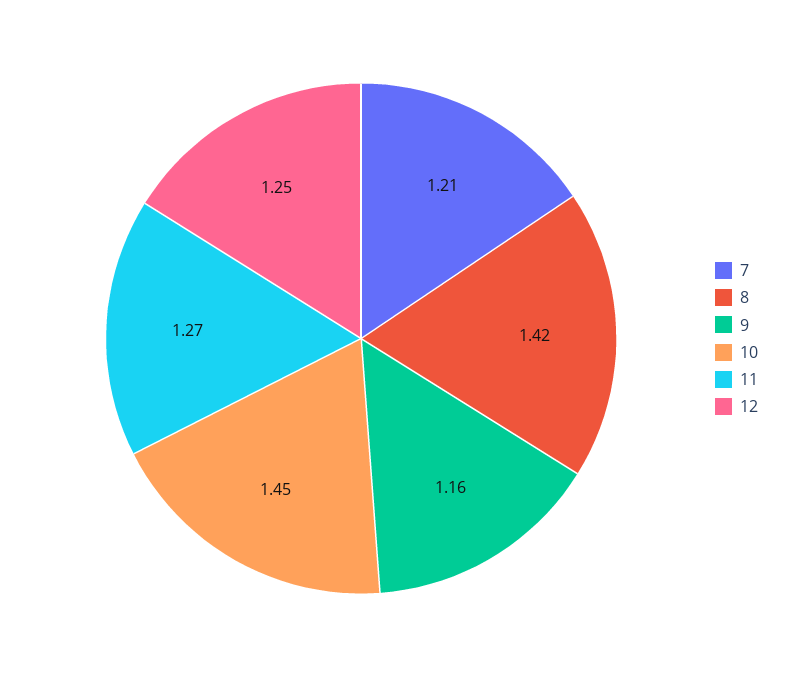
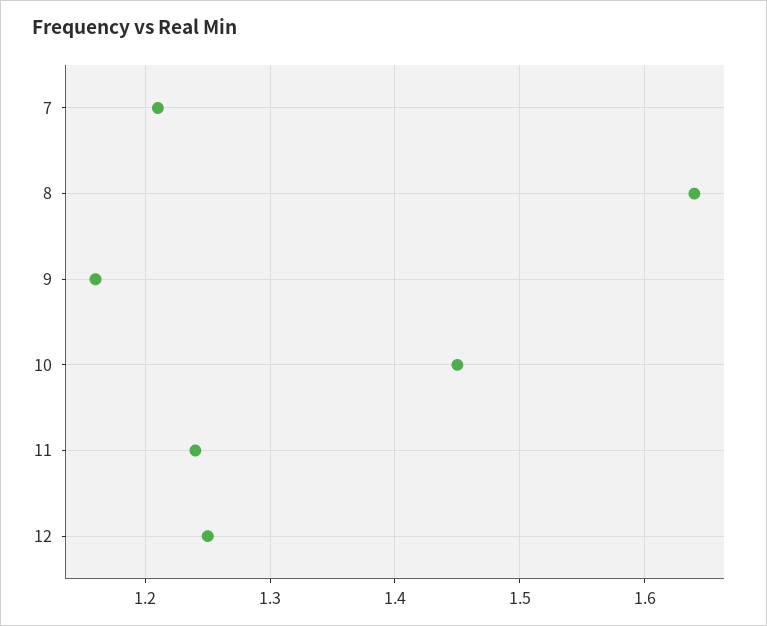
  {
    "7": 1.21,
-   "8": 1.42,
+   "8": 1.64,
    "9": 1.16,
    "10": 1.45,
-   "11": 1.27,
+   "11": 1.24,
    "12": 1.25
  }

